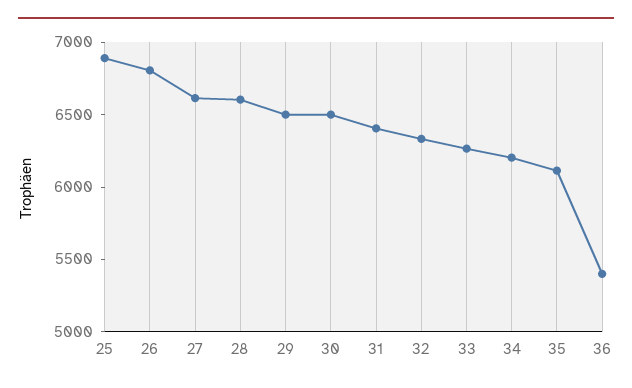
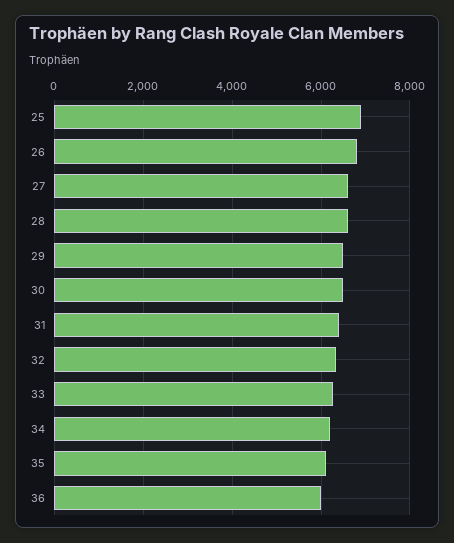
  {
    "25": 6900,
    "26": 6800,
    "27": 6600,
    "28": 6600,
    "29": 6500,
    "30": 6500,
    "31": 6400,
    "32": 6300,
    "33": 6300,
    "34": 6200,
    "35": 6100,
-   "36": 5400
+   "36": 6000
  }

